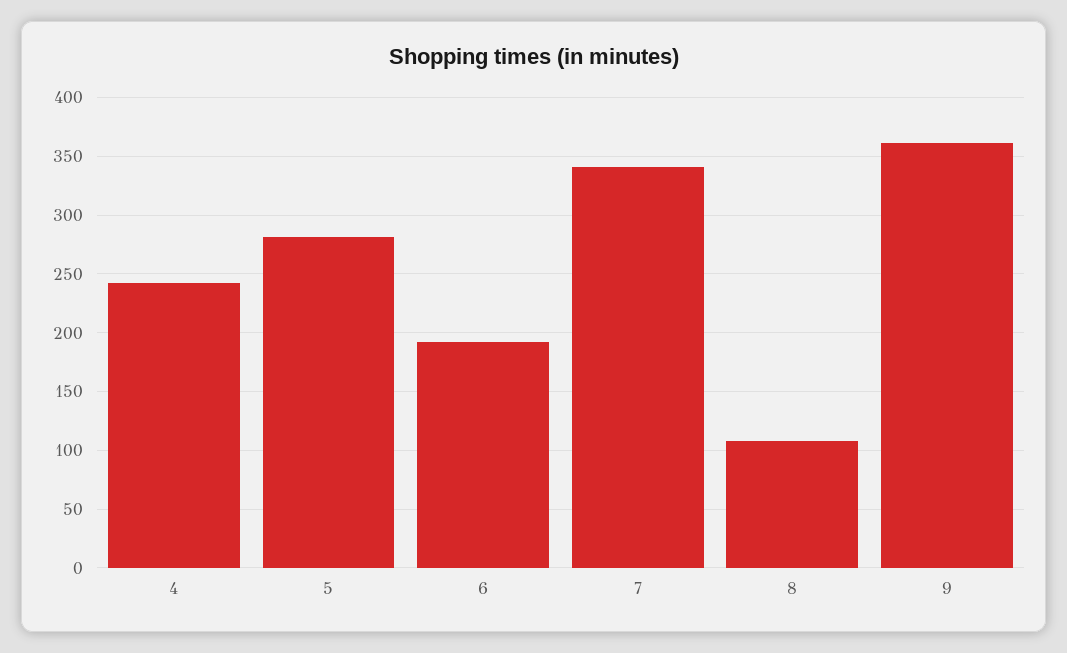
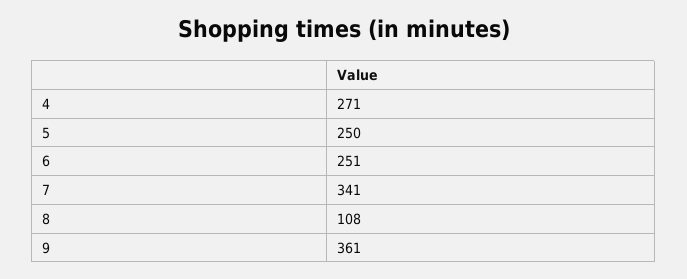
  {
-   "4": 240,
+   "4": 271,
-   "5": 280,
+   "5": 250,
-   "6": 190,
+   "6": 251,
    "7": 341,
    "8": 108,
    "9": 361
  }

